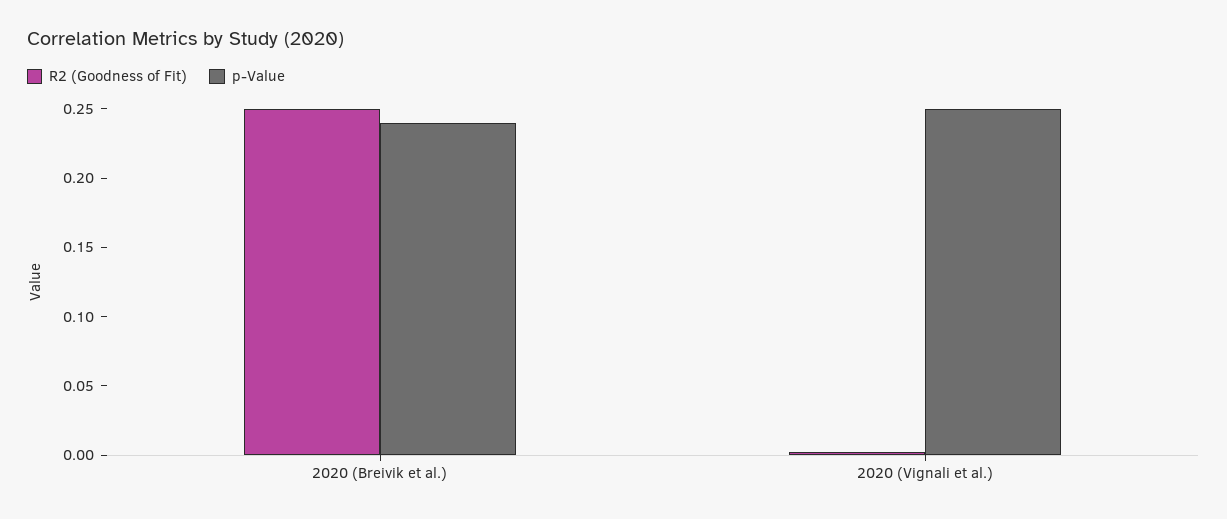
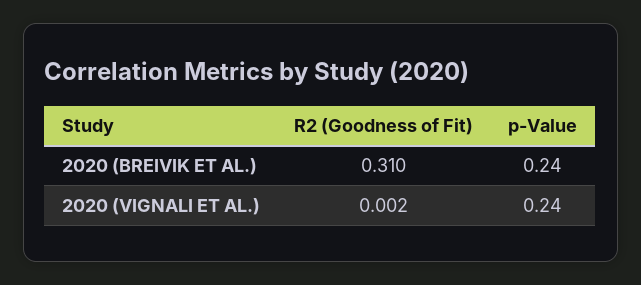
  {
    "R2 (Goodness of Fit)": {
-     "2020 (Breivik et al.)": 0.25,
+     "2020 (Breivik et al.)": 0.31,
      "2020 (Vignali et al.)": 0.002
    },
    "p-Value": {
      "2020 (Breivik et al.)": 0.24,
-     "2020 (Vignali et al.)": 0.25
+     "2020 (Vignali et al.)": 0.24
    }
  }

